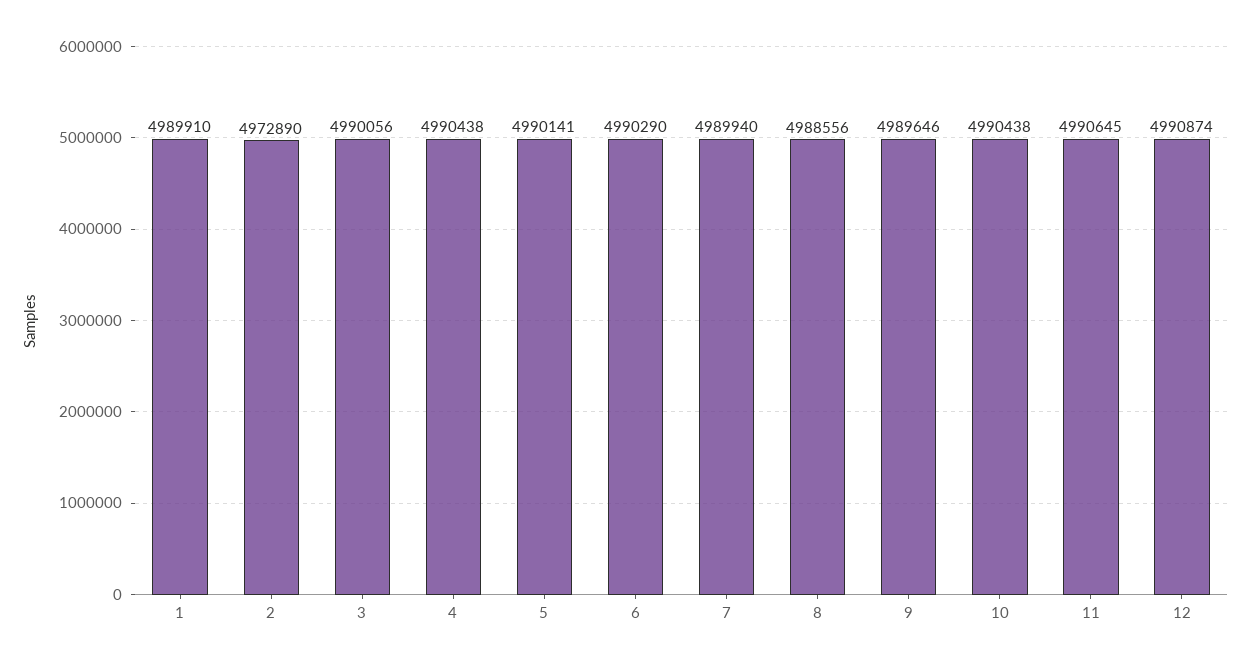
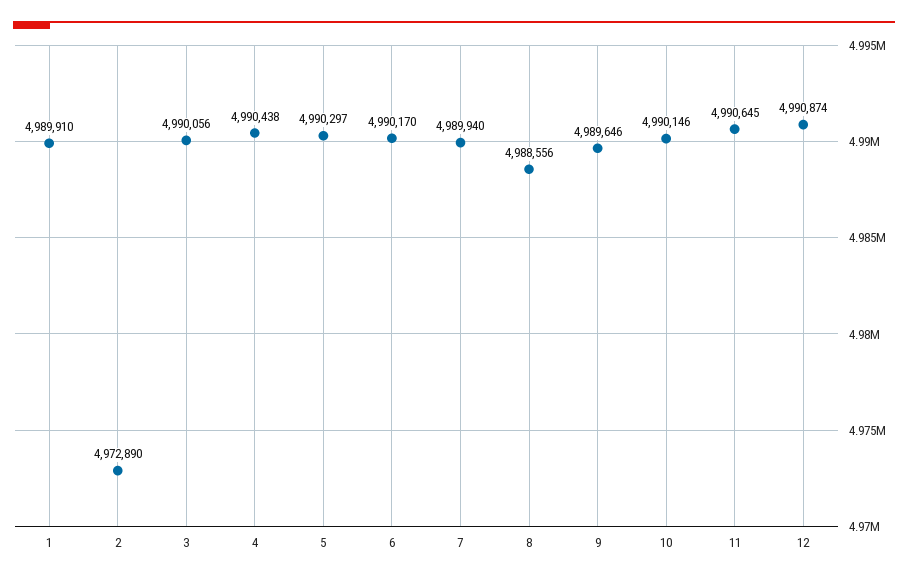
  {
    "1": 4989910,
    "2": 4972890,
    "3": 4990056,
    "4": 4990438,
-   "5": 4990141,
+   "5": 4990297,
-   "6": 4990290,
+   "6": 4990170,
    "7": 4989940,
    "8": 4988556,
    "9": 4989646,
-   "10": 4990438,
+   "10": 4990146,
    "11": 4990645,
    "12": 4990874
  }

